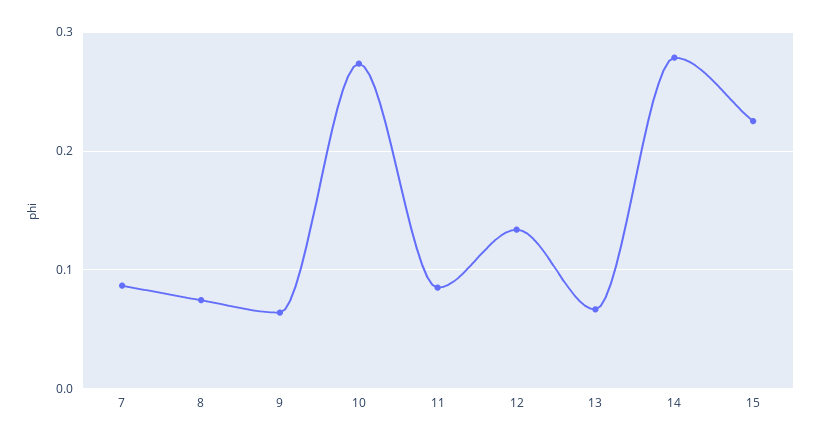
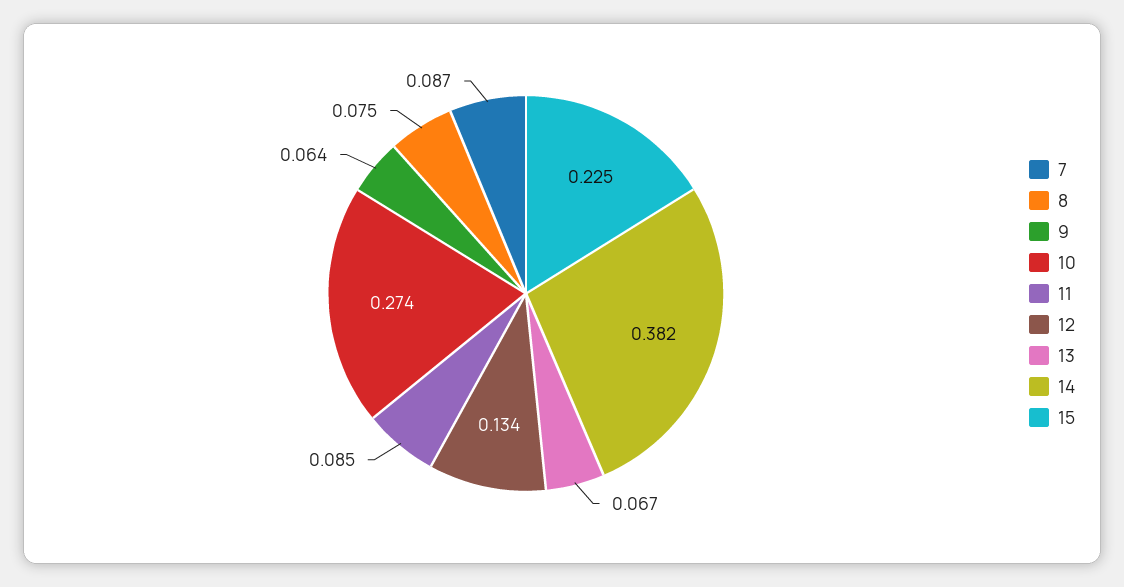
  {
    "7": 0.087,
    "8": 0.075,
    "9": 0.064,
    "10": 0.274,
    "11": 0.085,
    "12": 0.134,
    "13": 0.067,
-   "14": 0.28,
+   "14": 0.382,
    "15": 0.225
  }

